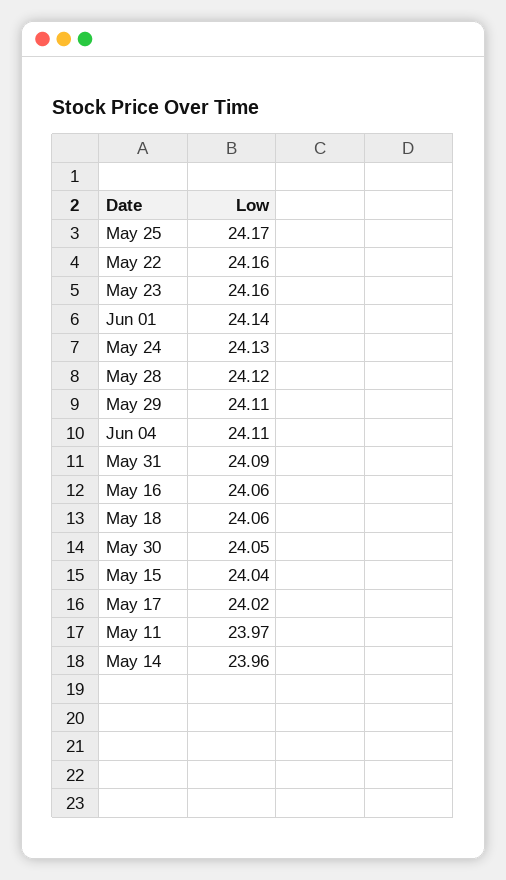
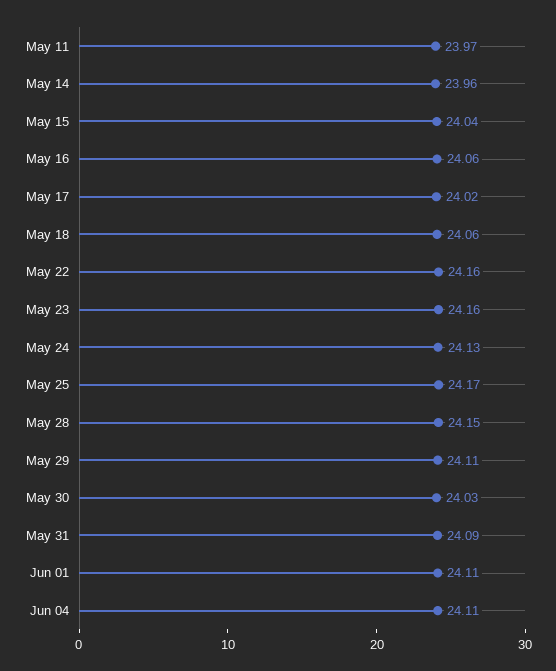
  {
    "May 25": 24.17,
    "May 22": 24.16,
    "May 23": 24.16,
-   "Jun 01": 24.14,
+   "Jun 01": 24.11,
    "May 24": 24.13,
-   "May 28": 24.12,
+   "May 28": 24.15,
    "May 29": 24.11,
    "Jun 04": 24.11,
    "May 31": 24.09,
    "May 16": 24.06,
    "May 18": 24.06,
-   "May 30": 24.05,
+   "May 30": 24.03,
    "May 15": 24.04,
    "May 17": 24.02,
    "May 11": 23.97,
    "May 14": 23.96
  }

